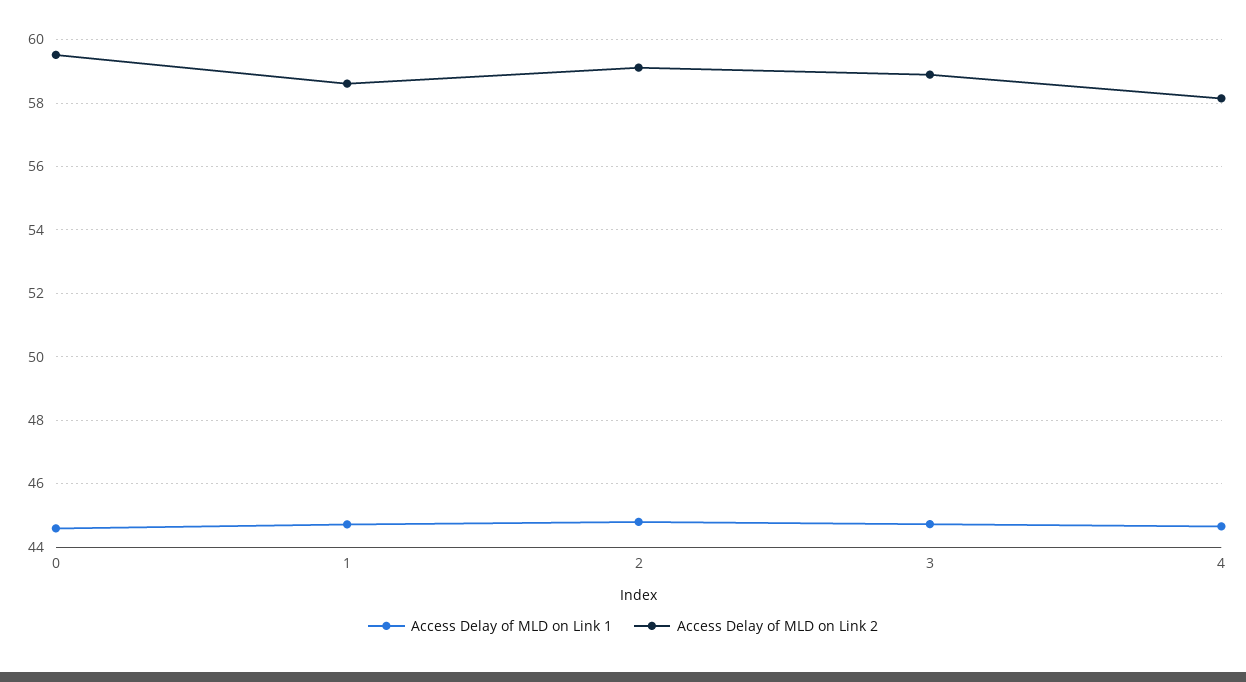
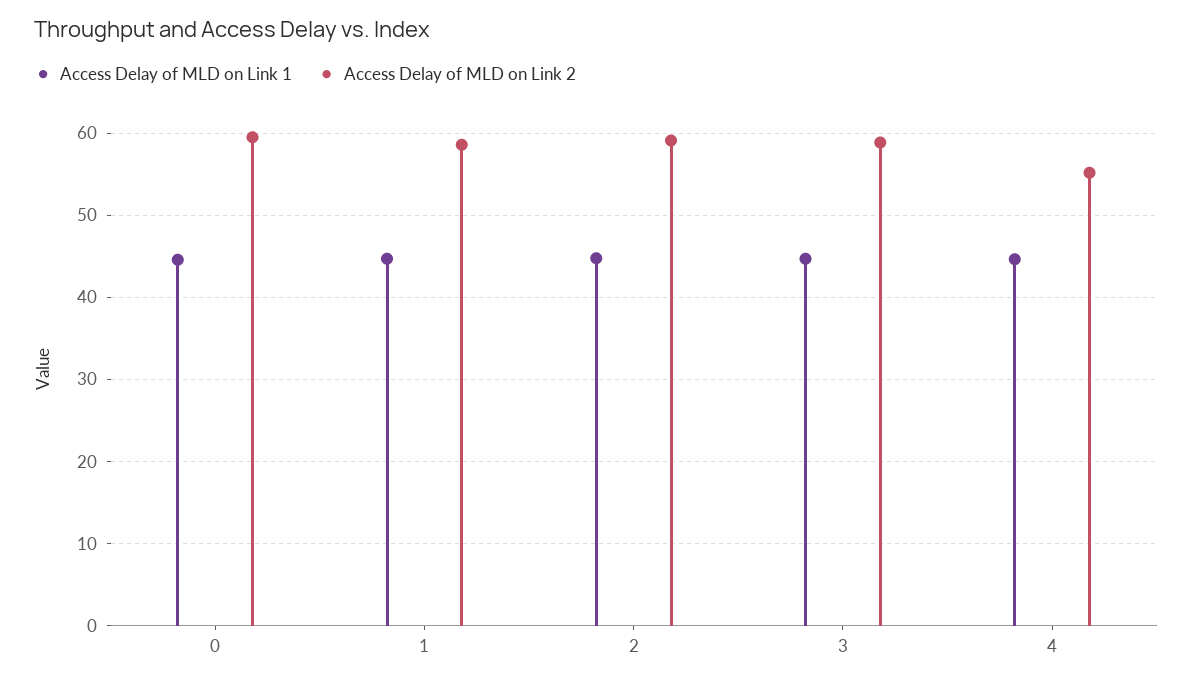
  {
    "Access Delay of MLD on Link 1": {
      "0": 44.6,
      "1": 44.8,
      "2": 44.8,
      "3": 44.8,
      "4": 44.6
    },
    "Access Delay of MLD on Link 2": {
      "0": 59.6,
      "1": 58.6,
      "2": 59.2,
      "3": 59,
-     "4": 58.2
+     "4": 55
    }
  }

